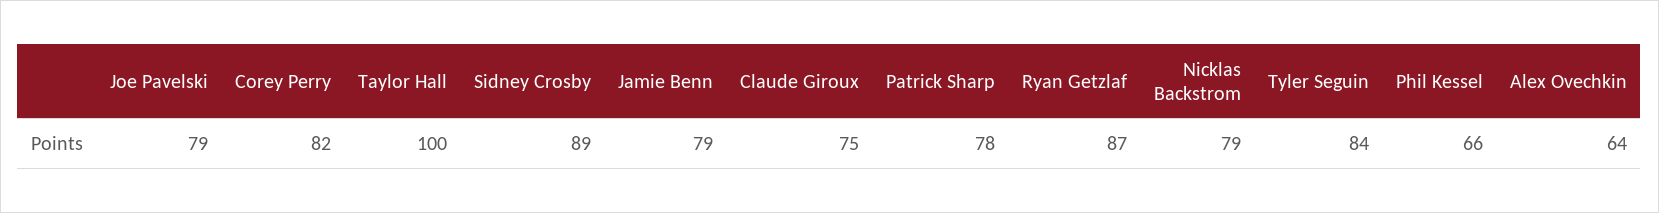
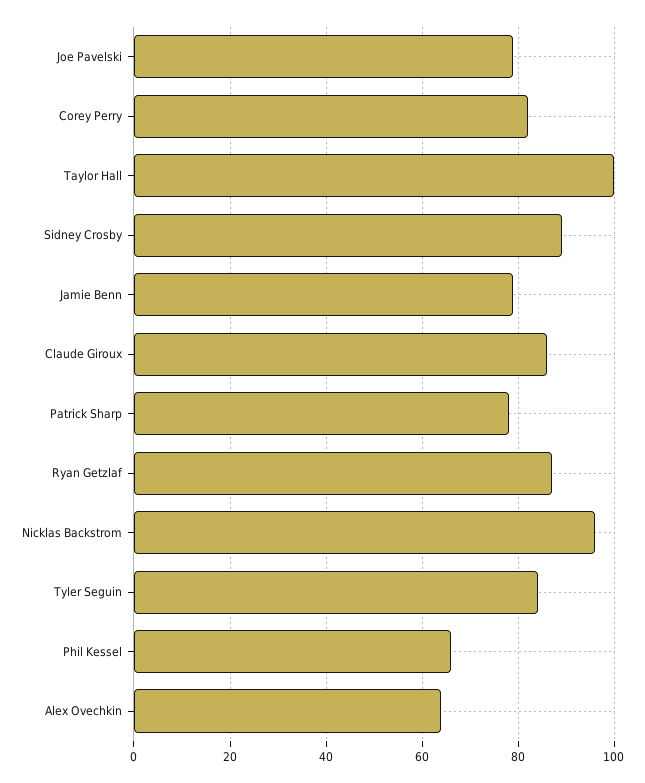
  {
    "Joe Pavelski": 79,
    "Corey Perry": 82,
    "Taylor Hall": 100,
    "Sidney Crosby": 89,
    "Jamie Benn": 79,
-   "Claude Giroux": 75,
+   "Claude Giroux": 85,
    "Patrick Sharp": 78,
    "Ryan Getzlaf": 87,
-   "Nicklas Backstrom": 79,
+   "Nicklas Backstrom": 95,
    "Tyler Seguin": 84,
    "Phil Kessel": 66,
    "Alex Ovechkin": 64
  }

